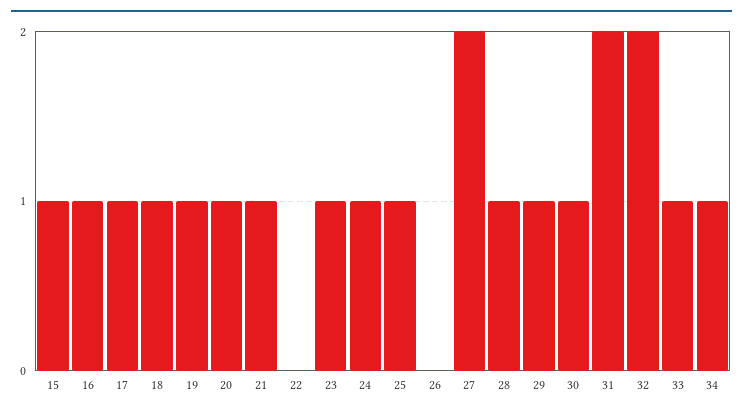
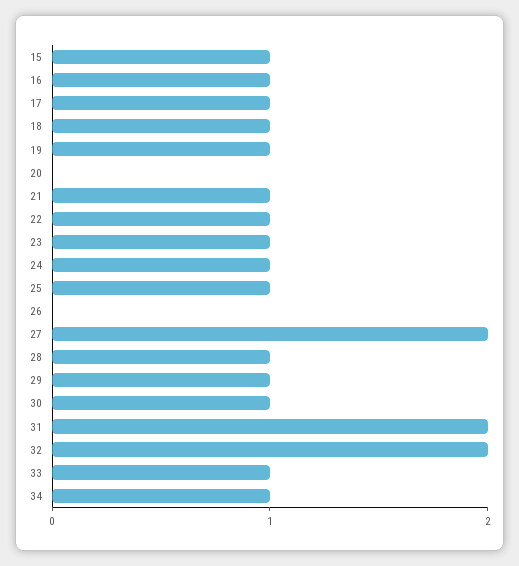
  {
    "15": 1,
    "16": 1,
    "17": 1,
    "18": 1,
    "19": 1,
-   "20": 1,
+   "20": 0,
    "21": 1,
-   "22": 0,
+   "22": 1,
    "23": 1,
    "24": 1,
    "25": 1,
    "26": 0,
    "27": 2,
    "28": 1,
    "29": 1,
    "30": 1,
    "31": 2,
    "32": 2,
    "33": 1,
    "34": 1
  }

